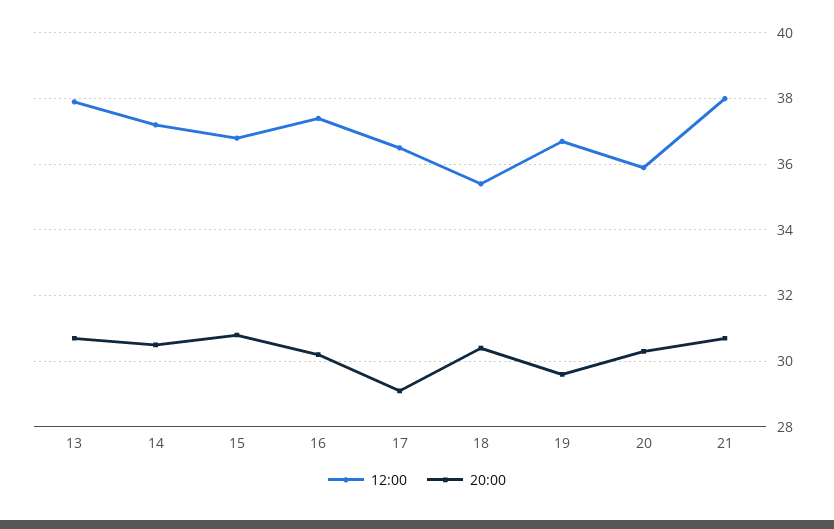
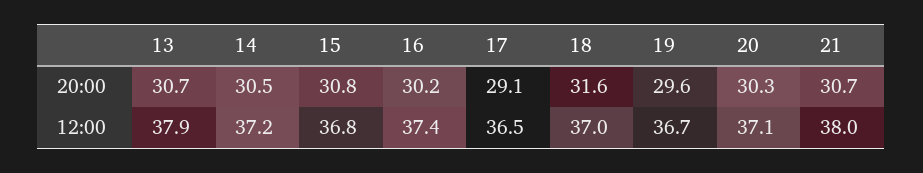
  {
    "12:00": {
      "13": 37.9,
      "14": 37.2,
      "15": 36.8,
      "16": 37.4,
      "17": 36.5,
-     "18": 35.5,
+     "18": 37,
      "19": 36.7,
-     "20": 36,
+     "20": 37.1,
      "21": 38
    },
    "20:00": {
      "13": 30.7,
      "14": 30.5,
      "15": 30.8,
      "16": 30.2,
      "17": 29.1,
-     "18": 30.5,
+     "18": 31.6,
      "19": 29.6,
      "20": 30.3,
      "21": 30.7
    }
  }

